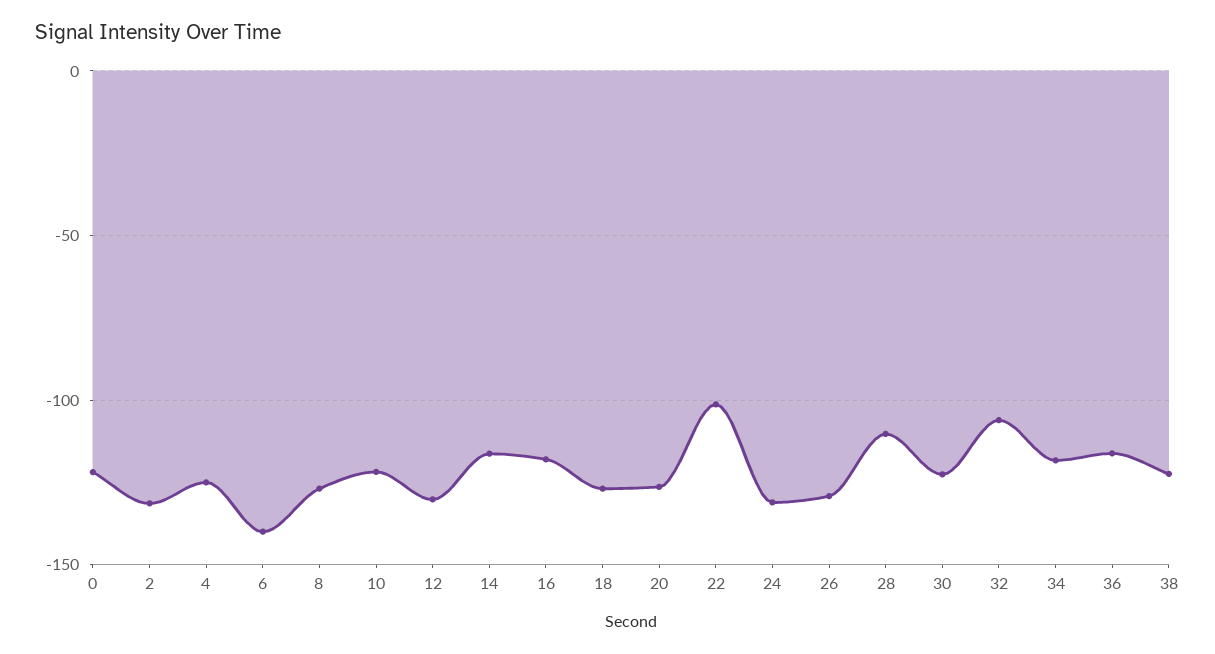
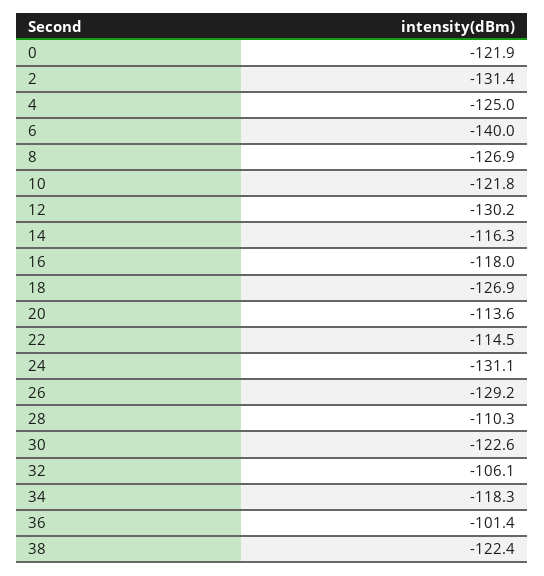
  {
    "0": -121.9,
    "2": -131.4,
    "4": -125,
    "6": -140,
    "8": -126.9,
    "10": -121.8,
    "12": -130.2,
    "14": -116.3,
    "16": -118,
    "18": -126.9,
-   "20": -125,
+   "20": -113.6,
-   "22": -100,
+   "22": -114.5,
    "24": -131.1,
    "26": -129.2,
    "28": -110.3,
    "30": -122.6,
    "32": -106.1,
    "34": -118.3,
-   "36": -115,
+   "36": -101.4,
    "38": -122.4
  }

